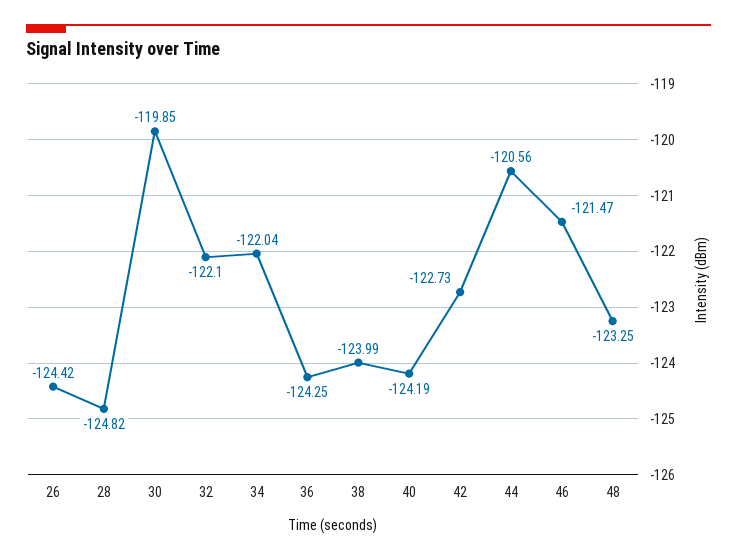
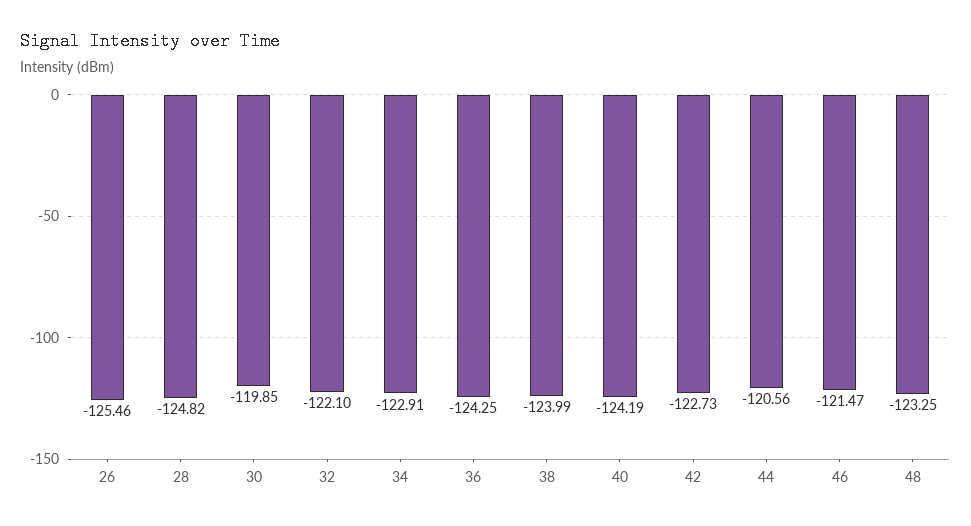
  {
-   "26": -124.42,
+   "26": -125.46,
    "28": -124.82,
    "30": -119.85,
    "32": -122.1,
-   "34": -122.04,
+   "34": -122.91,
    "36": -124.25,
    "38": -123.99,
    "40": -124.19,
    "42": -122.73,
    "44": -120.56,
    "46": -121.47,
    "48": -123.25
  }

